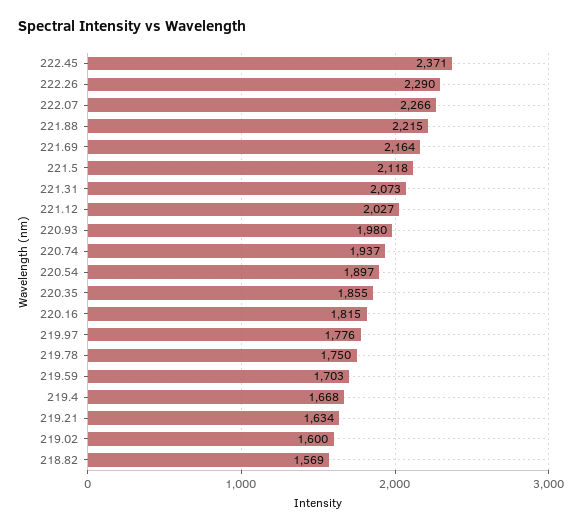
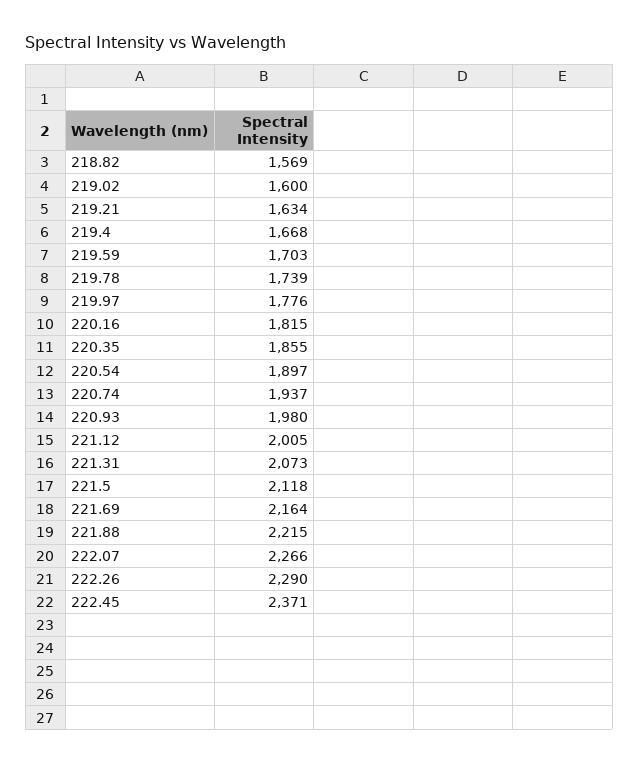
  {
    "222.45": 2371,
    "222.26": 2290,
    "222.07": 2266,
    "221.88": 2215,
    "221.69": 2164,
    "221.5": 2118,
    "221.31": 2073,
-   "221.12": 2027,
+   "221.12": 2005,
    "220.93": 1980,
    "220.74": 1937,
    "220.54": 1897,
    "220.35": 1855,
    "220.16": 1815,
    "219.97": 1776,
-   "219.78": 1750,
+   "219.78": 1739,
    "219.59": 1703,
    "219.4": 1668,
    "219.21": 1634,
    "219.02": 1600,
    "218.82": 1569
  }

